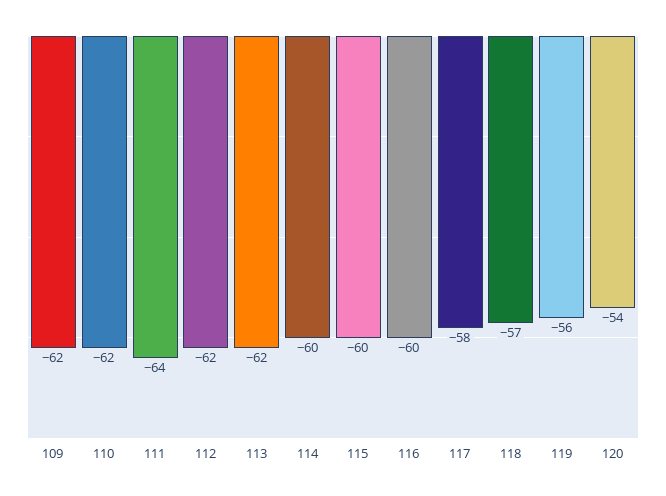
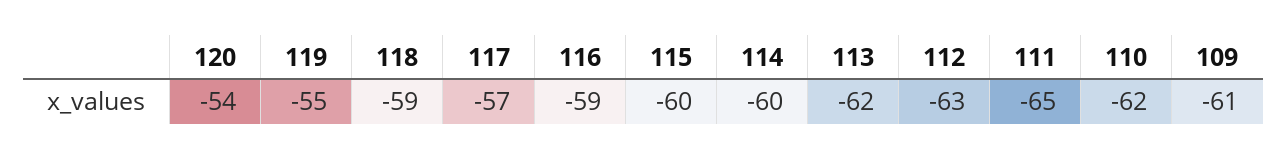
  {
-   "109": -62,
+   "109": -61,
    "110": -62,
-   "111": -64,
+   "111": -65,
-   "112": -62,
+   "112": -63,
    "113": -62,
    "114": -60,
    "115": -60,
-   "116": -60,
+   "116": -59,
-   "117": -58,
+   "117": -57,
-   "118": -57,
+   "118": -59,
-   "119": -56,
+   "119": -55,
    "120": -54
  }

